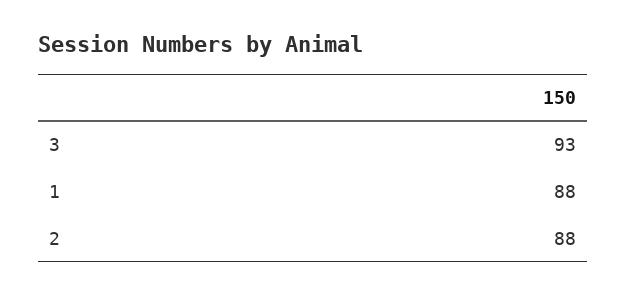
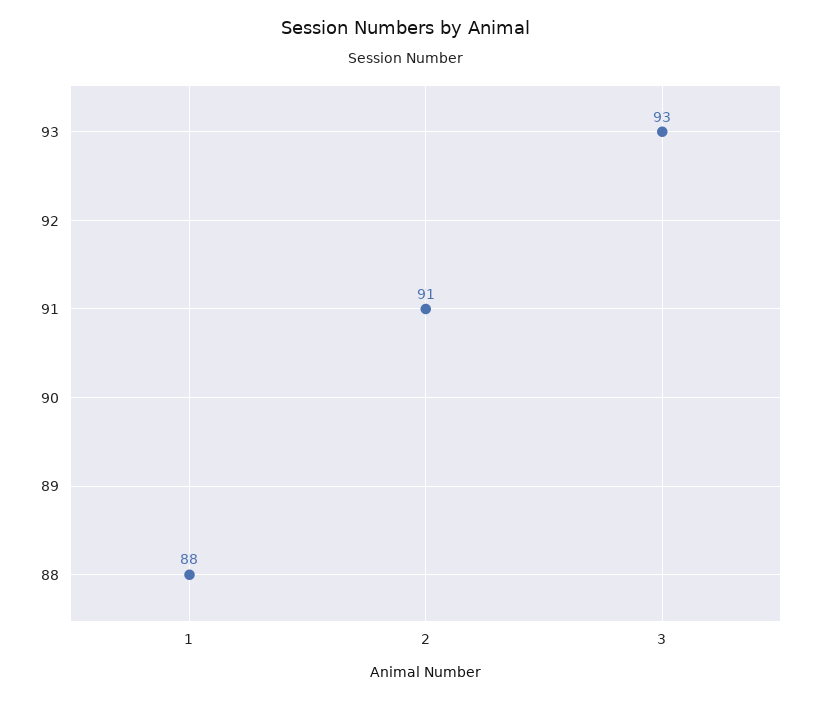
  {
    "3": 93,
    "1": 88,
-   "2": 88
+   "2": 91
  }

